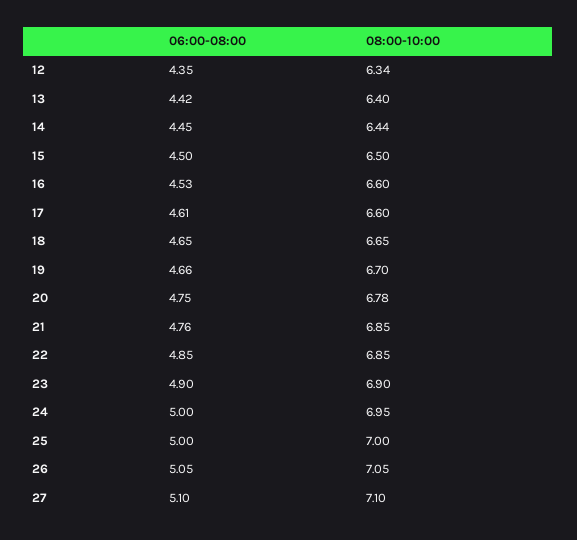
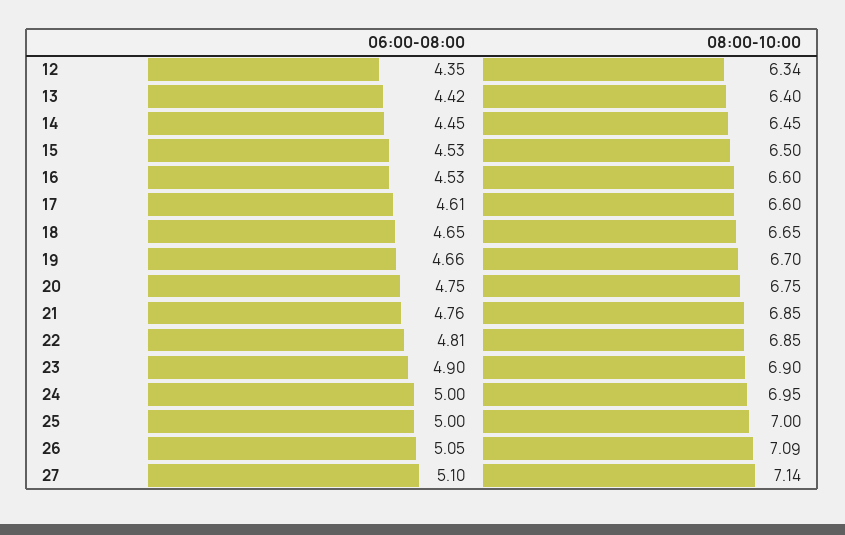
  {
    "06:00-08:00": {
      "12": 4.35,
      "13": 4.42,
      "14": 4.45,
-     "15": 4.5,
+     "15": 4.53,
      "16": 4.53,
      "17": 4.61,
      "18": 4.65,
      "19": 4.66,
      "20": 4.75,
      "21": 4.76,
-     "22": 4.85,
+     "22": 4.81,
      "23": 4.9,
      "24": 5,
      "25": 5,
      "26": 5.05,
      "27": 5.1
    },
    "08:00-10:00": {
      "12": 6.34,
      "13": 6.4,
-     "14": 6.44,
+     "14": 6.45,
      "15": 6.5,
      "16": 6.6,
      "17": 6.6,
      "18": 6.65,
      "19": 6.7,
-     "20": 6.78,
+     "20": 6.75,
      "21": 6.85,
      "22": 6.85,
      "23": 6.9,
      "24": 6.95,
      "25": 7,
-     "26": 7.05,
+     "26": 7.09,
-     "27": 7.1
+     "27": 7.14
    }
  }

